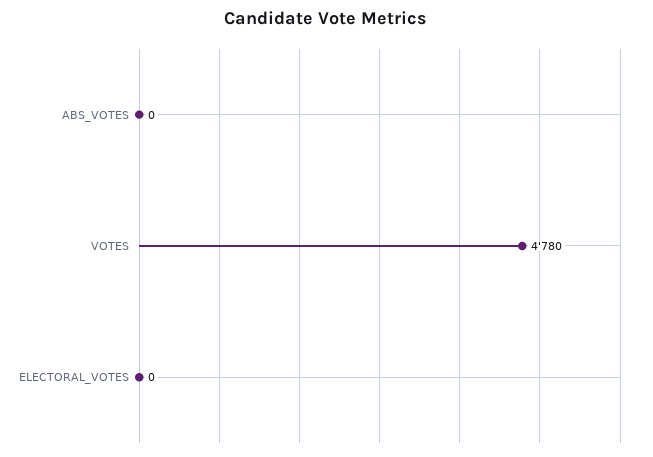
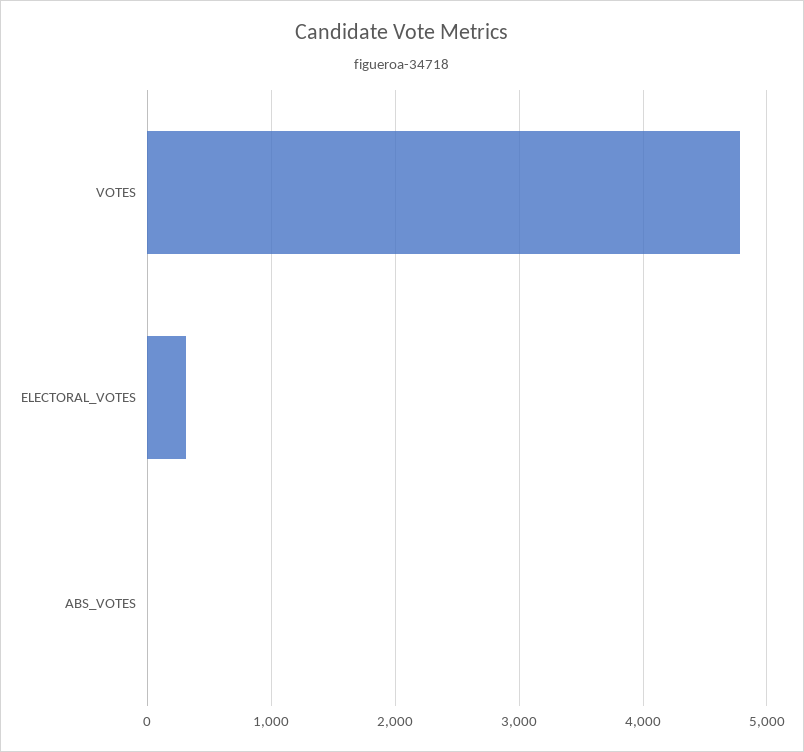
  {
    "ABS_VOTES": 0,
    "VOTES": 4780,
-   "ELECTORAL_VOTES": 0
+   "ELECTORAL_VOTES": 300
  }

